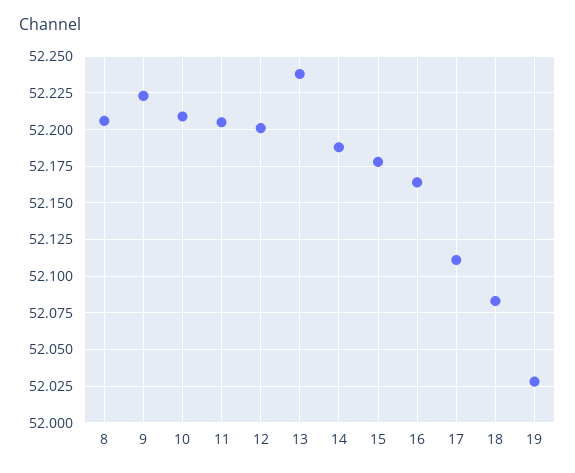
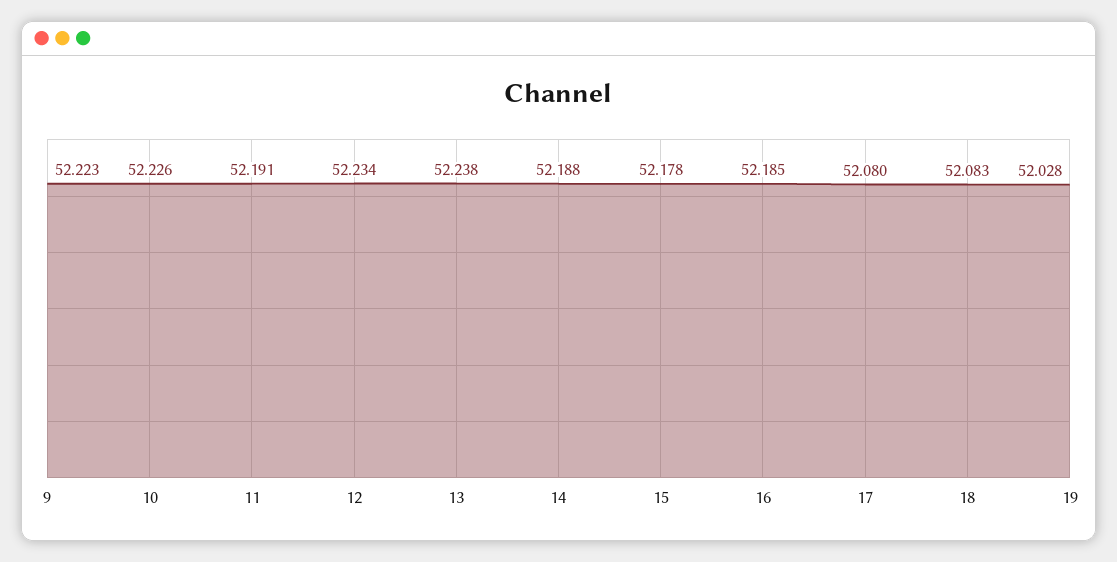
  {
-   "8": 52.205,
    "9": 52.223,
-   "10": 52.21,
+   "10": 52.226,
-   "11": 52.205,
+   "11": 52.191,
-   "12": 52.2,
+   "12": 52.234,
    "13": 52.238,
    "14": 52.188,
    "15": 52.178,
-   "16": 52.165,
+   "16": 52.185,
-   "17": 52.11,
+   "17": 52.08,
    "18": 52.083,
    "19": 52.028
  }

